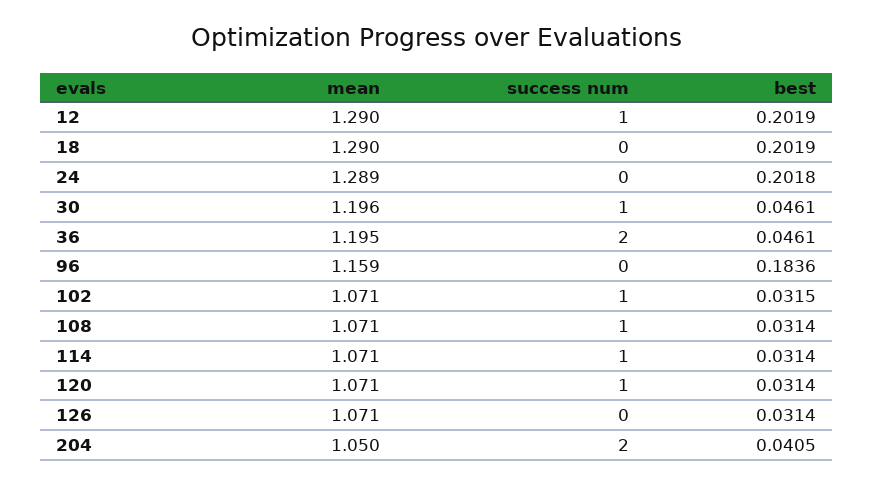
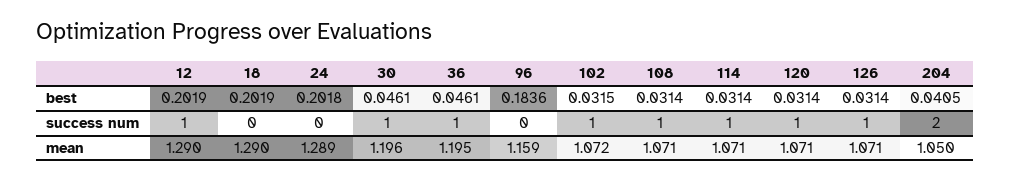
  {
    "mean": {
      "12": 1.29,
      "18": 1.29,
      "24": 1.289,
      "30": 1.196,
      "36": 1.195,
      "96": 1.159,
-     "102": 1.071,
+     "102": 1.072,
      "108": 1.071,
      "114": 1.071,
      "120": 1.071,
      "126": 1.071,
      "204": 1.05
    },
    "success num": {
      "12": 1,
      "18": 0,
      "24": 0,
      "30": 1,
-     "36": 2,
+     "36": 1,
      "96": 0,
      "102": 1,
      "108": 1,
      "114": 1,
      "120": 1,
-     "126": 0,
+     "126": 1,
      "204": 2
    },
    "best": {
      "12": 0.2019,
      "18": 0.2019,
      "24": 0.2018,
      "30": 0.0461,
      "36": 0.0461,
      "96": 0.1836,
      "102": 0.0315,
      "108": 0.0314,
      "114": 0.0314,
      "120": 0.0314,
      "126": 0.0314,
      "204": 0.0405
    }
  }

